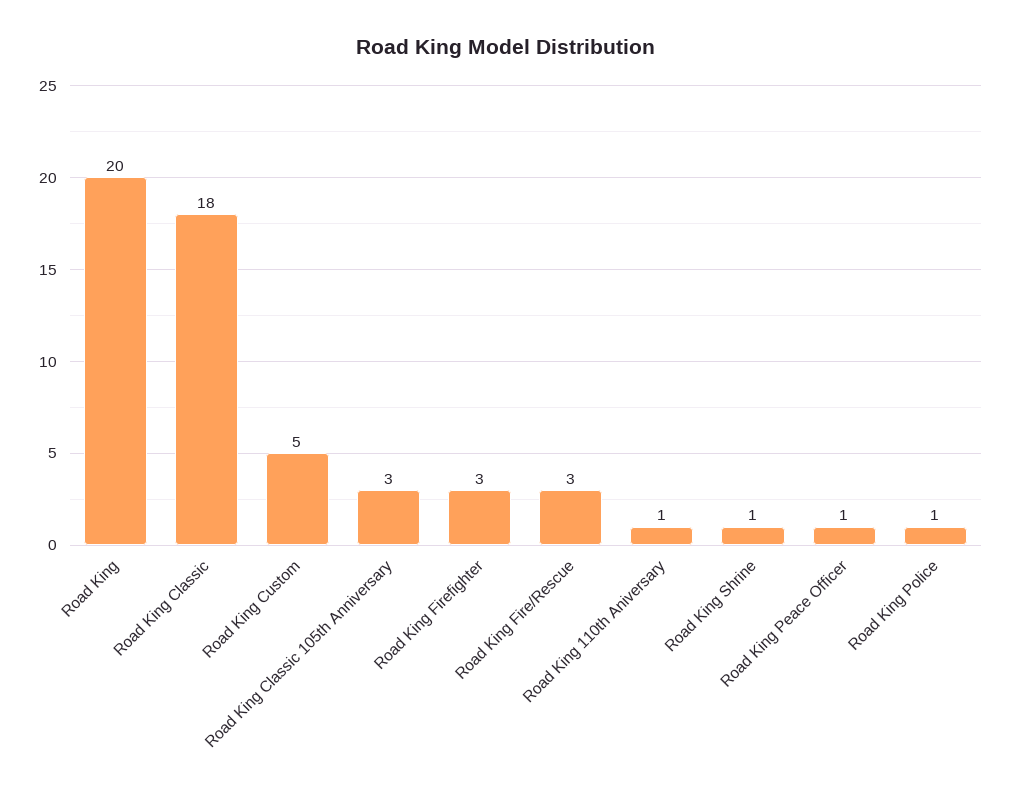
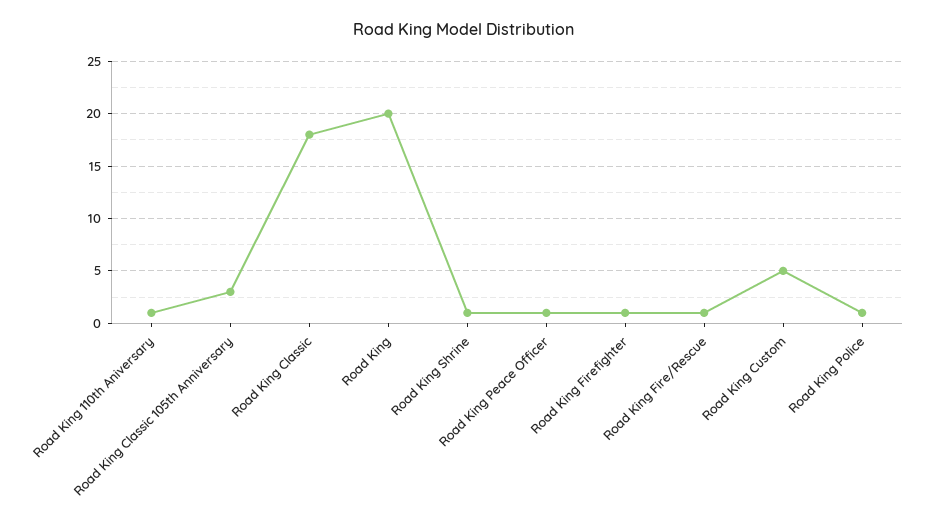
  {
    "Road King": 20,
    "Road King Classic": 18,
    "Road King Custom": 5,
    "Road King Classic 105th Anniversary": 3,
-   "Road King Firefighter": 3,
+   "Road King Firefighter": 1,
-   "Road King Fire/Rescue": 3,
+   "Road King Fire/Rescue": 1,
    "Road King 110th Aniversary": 1,
    "Road King Shrine": 1,
    "Road King Peace Officer": 1,
    "Road King Police": 1
  }

